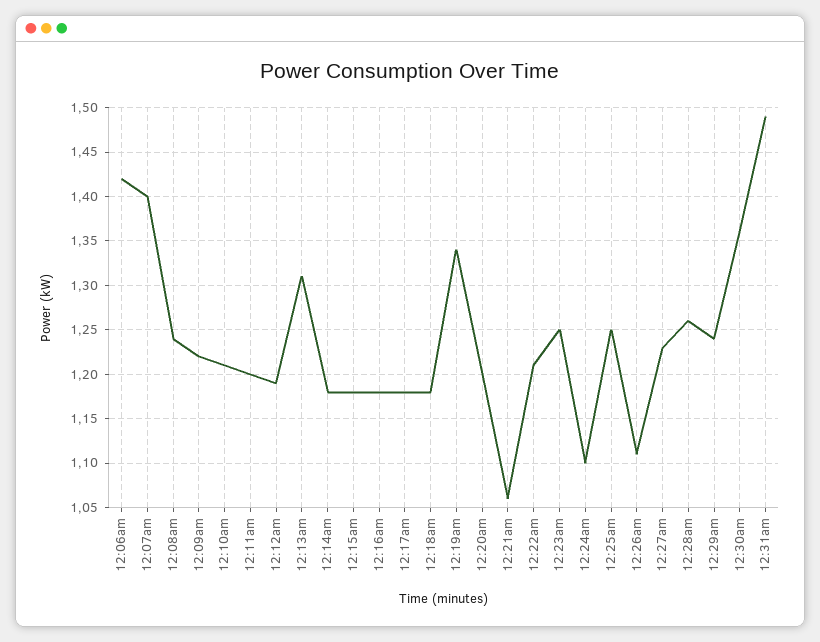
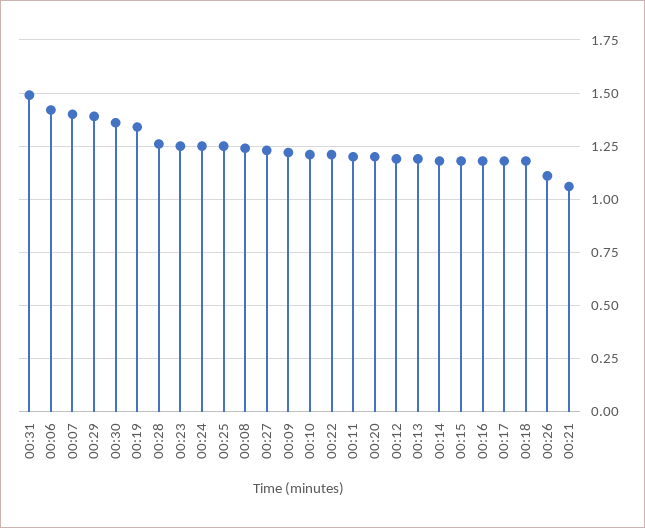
  {
    "12:06am": 1.42,
    "12:07am": 1.4,
    "12:08am": 1.24,
    "12:09am": 1.22,
    "12:10am": 1.21,
    "12:11am": 1.2,
    "12:12am": 1.19,
-   "12:13am": 1.31,
+   "12:13am": 1.2,
    "12:14am": 1.18,
    "12:15am": 1.18,
    "12:16am": 1.18,
    "12:17am": 1.18,
    "12:18am": 1.18,
    "12:19am": 1.34,
    "12:20am": 1.2,
    "12:21am": 1.06,
    "12:22am": 1.21,
    "12:23am": 1.25,
-   "12:24am": 1.1,
+   "12:24am": 1.25,
    "12:25am": 1.25,
    "12:26am": 1.11,
    "12:27am": 1.23,
    "12:28am": 1.26,
-   "12:29am": 1.24,
+   "12:29am": 1.4,
    "12:30am": 1.36,
    "12:31am": 1.49
  }

